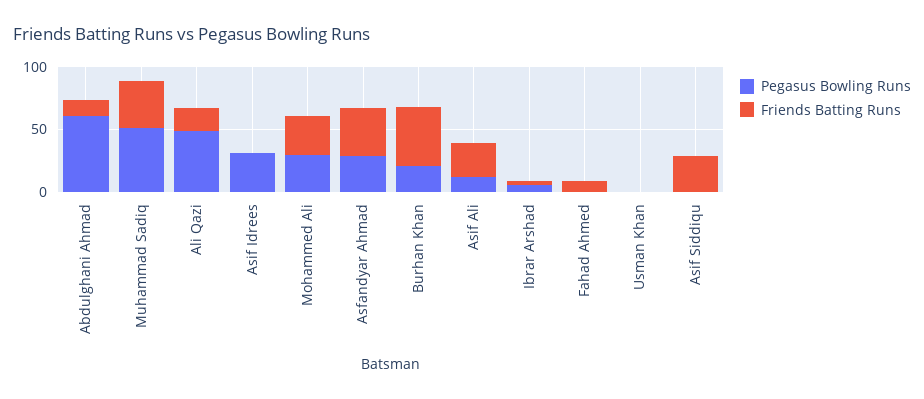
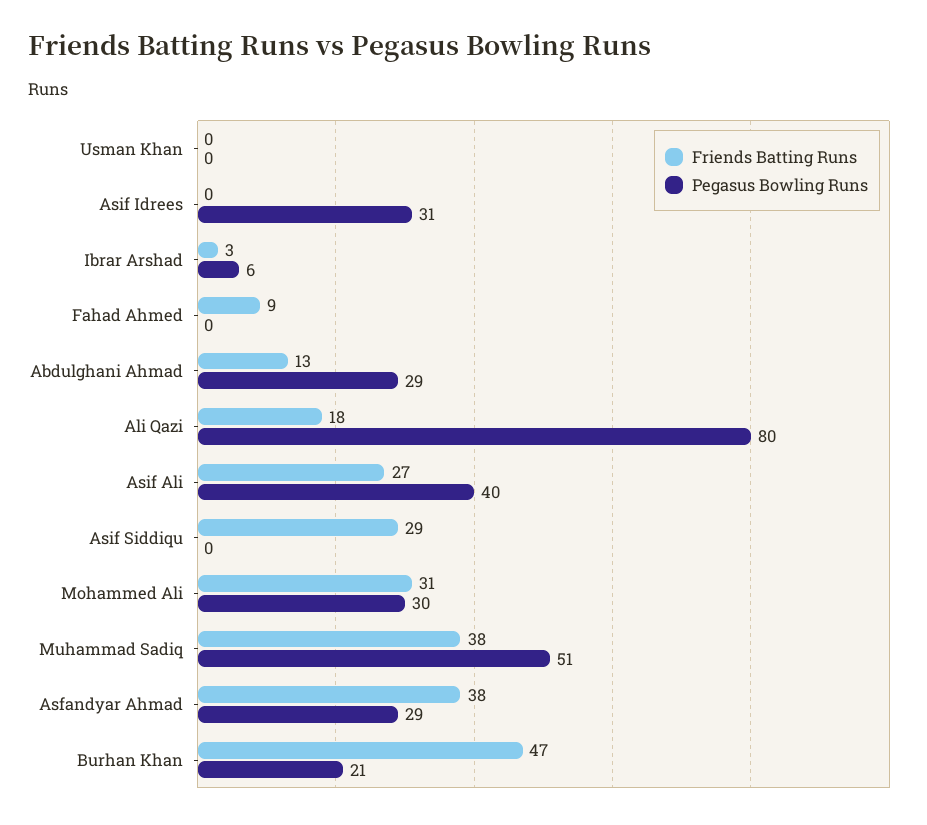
  {
    "Pegasus Bowling Runs": {
-     "Abdulghani Ahmad": 60,
+     "Abdulghani Ahmad": 29,
      "Muhammad Sadiq": 51,
-     "Ali Qazi": 50,
+     "Ali Qazi": 80,
      "Asif Idrees": 31,
      "Mohammed Ali": 30,
      "Asfandyar Ahmad": 29,
      "Burhan Khan": 21,
-     "Asif Ali": 10,
+     "Asif Ali": 40,
      "Ibrar Arshad": 6,
      "Fahad Ahmed": 0,
      "Usman Khan": 0,
      "Asif Siddiqu": 0
    },
    "Friends Batting Runs": {
      "Abdulghani Ahmad": 13,
      "Muhammad Sadiq": 38,
      "Ali Qazi": 18,
      "Asif Idrees": 0,
      "Mohammed Ali": 31,
      "Asfandyar Ahmad": 38,
      "Burhan Khan": 47,
      "Asif Ali": 27,
      "Ibrar Arshad": 3,
      "Fahad Ahmed": 9,
      "Usman Khan": 0,
      "Asif Siddiqu": 29
    }
  }

